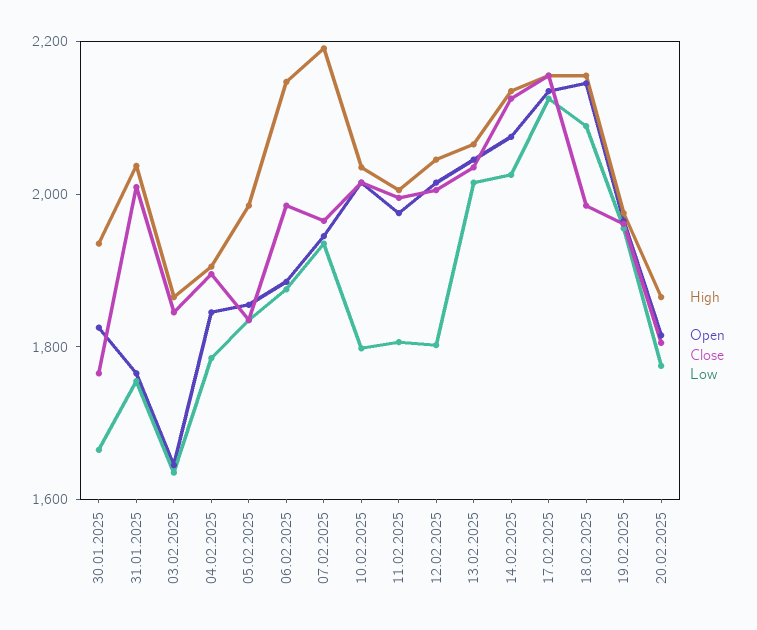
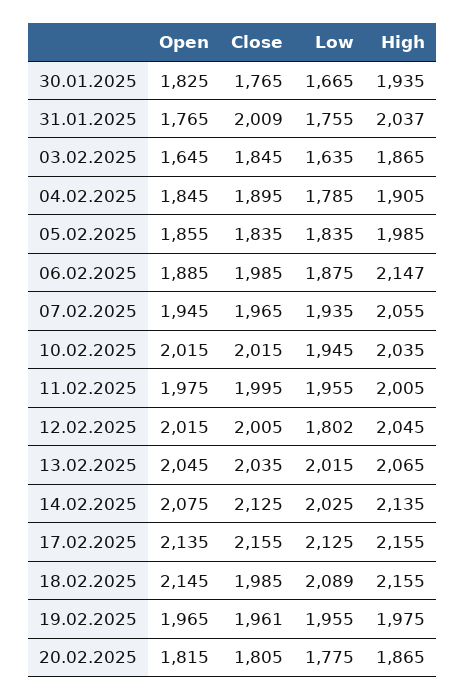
  {
    "High": {
      "30.01.2025": 1935,
      "31.01.2025": 2037,
      "03.02.2025": 1865,
      "04.02.2025": 1905,
      "05.02.2025": 1985,
      "06.02.2025": 2147,
-     "07.02.2025": 2200,
+     "07.02.2025": 2055,
      "10.02.2025": 2035,
      "11.02.2025": 2005,
      "12.02.2025": 2045,
      "13.02.2025": 2065,
      "14.02.2025": 2135,
      "17.02.2025": 2155,
      "18.02.2025": 2155,
      "19.02.2025": 1975,
      "20.02.2025": 1865
    },
    "Open": {
      "30.01.2025": 1825,
      "31.01.2025": 1765,
      "03.02.2025": 1645,
      "04.02.2025": 1845,
      "05.02.2025": 1855,
      "06.02.2025": 1885,
      "07.02.2025": 1945,
      "10.02.2025": 2015,
      "11.02.2025": 1975,
      "12.02.2025": 2015,
      "13.02.2025": 2045,
      "14.02.2025": 2075,
      "17.02.2025": 2135,
      "18.02.2025": 2145,
      "19.02.2025": 1965,
      "20.02.2025": 1815
    },
    "Close": {
      "30.01.2025": 1765,
      "31.01.2025": 2009,
      "03.02.2025": 1845,
      "04.02.2025": 1895,
      "05.02.2025": 1835,
      "06.02.2025": 1985,
      "07.02.2025": 1965,
      "10.02.2025": 2015,
      "11.02.2025": 1995,
      "12.02.2025": 2005,
      "13.02.2025": 2035,
      "14.02.2025": 2125,
      "17.02.2025": 2155,
      "18.02.2025": 1985,
      "19.02.2025": 1961,
      "20.02.2025": 1805
    },
    "Low": {
      "30.01.2025": 1665,
      "31.01.2025": 1755,
      "03.02.2025": 1635,
      "04.02.2025": 1785,
      "05.02.2025": 1835,
      "06.02.2025": 1875,
      "07.02.2025": 1935,
-     "10.02.2025": 1800,
+     "10.02.2025": 1945,
-     "11.02.2025": 1800,
+     "11.02.2025": 1955,
      "12.02.2025": 1802,
      "13.02.2025": 2015,
      "14.02.2025": 2025,
      "17.02.2025": 2125,
      "18.02.2025": 2089,
      "19.02.2025": 1955,
      "20.02.2025": 1775
    }
  }

